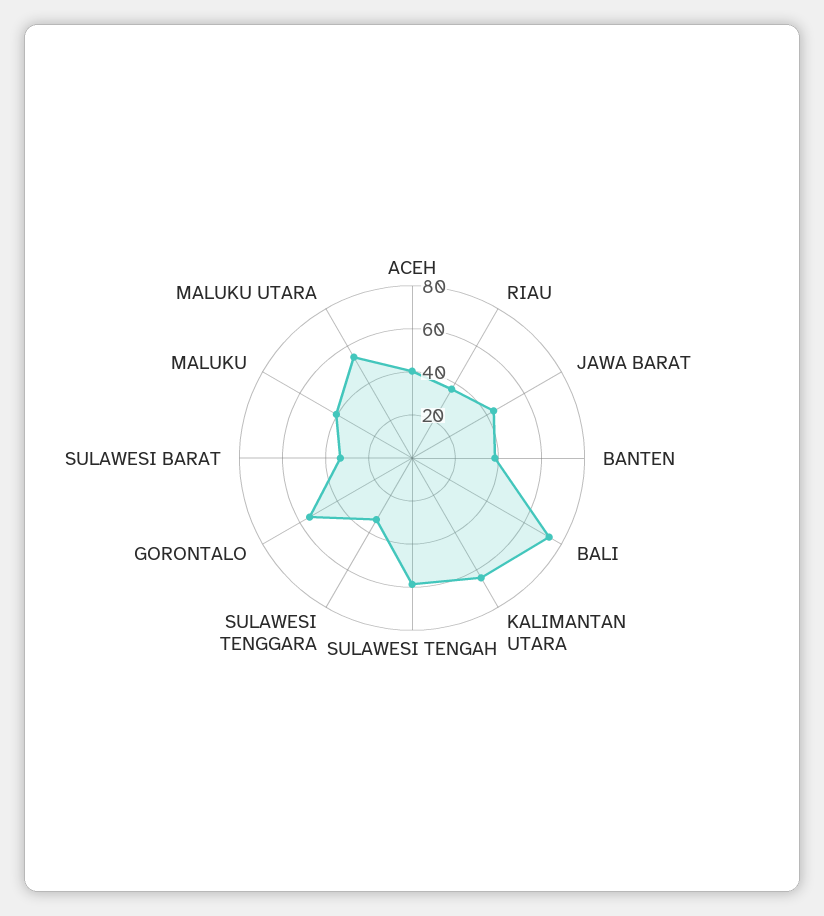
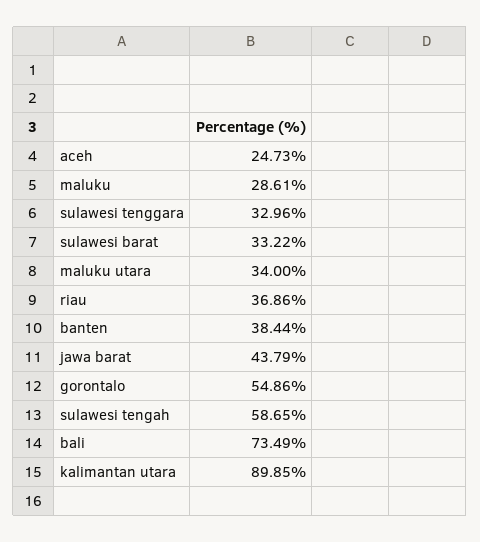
  {
-   "ACEH": 40,
+   "ACEH": 24.73,
    "RIAU": 36.86,
    "JAWA BARAT": 43.79,
    "BANTEN": 38.44,
    "BALI": 73.49,
-   "KALIMANTAN UTARA": 65,
+   "KALIMANTAN UTARA": 89.85,
    "SULAWESI TENGAH": 58.65,
    "SULAWESI TENGGARA": 32.96,
    "GORONTALO": 54.86,
    "SULAWESI BARAT": 33.22,
-   "MALUKU": 40,
+   "MALUKU": 28.61,
-   "MALUKU UTARA": 55
+   "MALUKU UTARA": 34
  }

